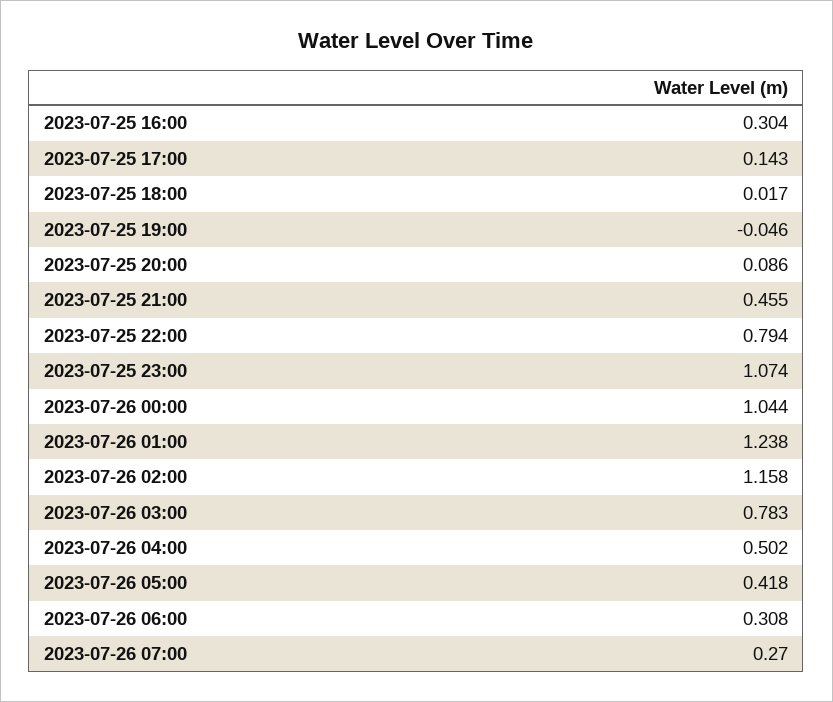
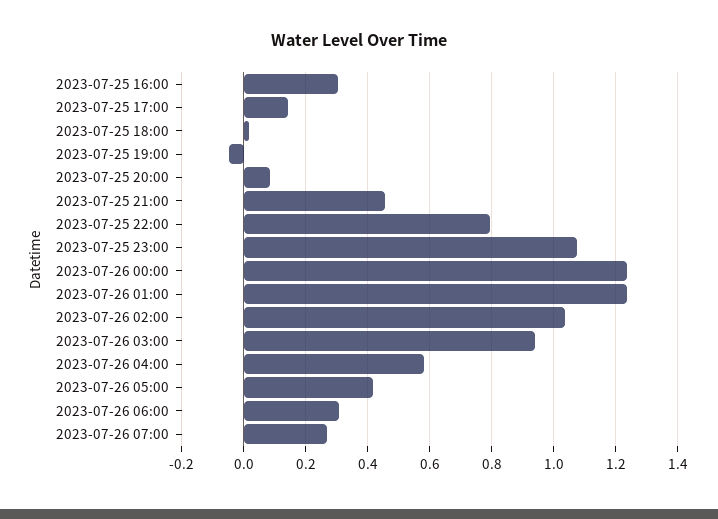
  {
    "2023-07-25 16:00": 0.304,
    "2023-07-25 17:00": 0.143,
    "2023-07-25 18:00": 0.017,
    "2023-07-25 19:00": -0.046,
    "2023-07-25 20:00": 0.086,
    "2023-07-25 21:00": 0.455,
    "2023-07-25 22:00": 0.794,
    "2023-07-25 23:00": 1.074,
-   "2023-07-26 00:00": 1.044,
+   "2023-07-26 00:00": 1.24,
    "2023-07-26 01:00": 1.238,
-   "2023-07-26 02:00": 1.158,
+   "2023-07-26 02:00": 1.04,
-   "2023-07-26 03:00": 0.783,
+   "2023-07-26 03:00": 0.94,
-   "2023-07-26 04:00": 0.502,
+   "2023-07-26 04:00": 0.58,
    "2023-07-26 05:00": 0.418,
    "2023-07-26 06:00": 0.308,
    "2023-07-26 07:00": 0.27
  }

